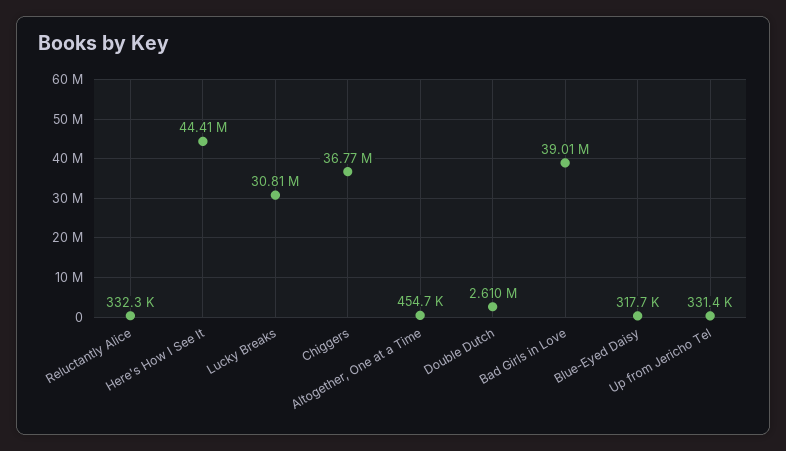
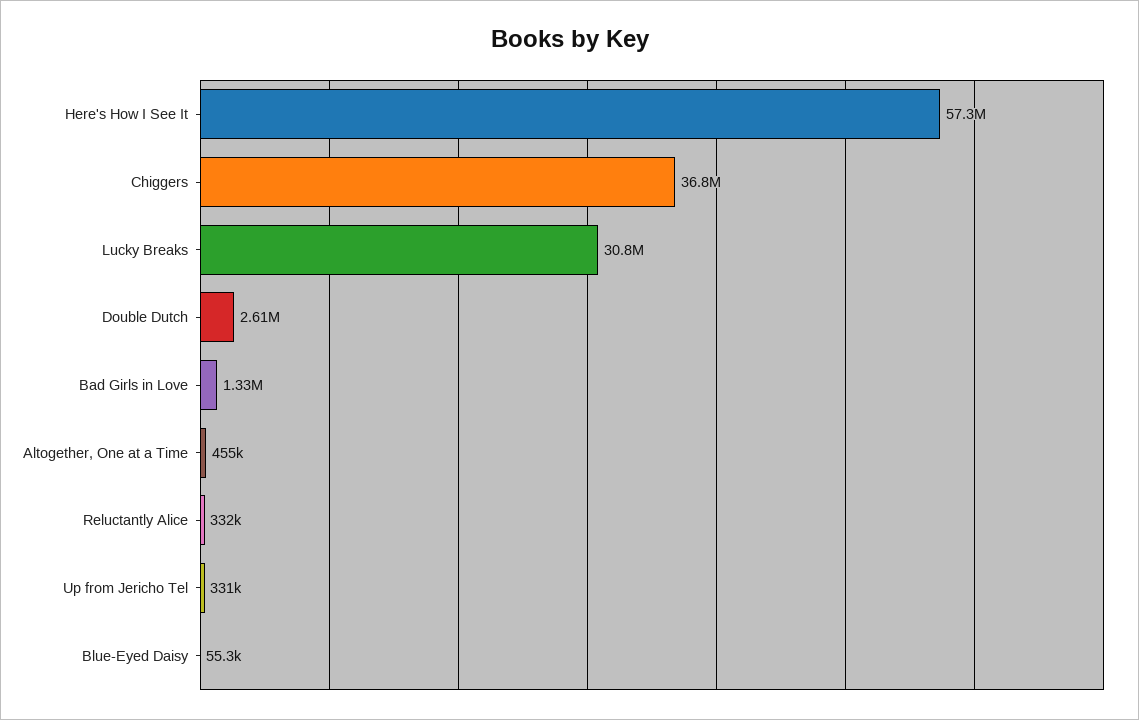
  {
    "Reluctantly Alice": 332300,
-   "Here's How I See It": 44410000,
+   "Here's How I See It": 57300000,
    "Lucky Breaks": 30810000,
    "Chiggers": 36770000,
    "Altogether, One at a Time": 454700,
    "Double Dutch": 2610000,
-   "Bad Girls in Love": 39010000,
+   "Bad Girls in Love": 1330000,
-   "Blue-Eyed Daisy": 317700,
+   "Blue-Eyed Daisy": 55300,
    "Up from Jericho Tel": 331400
  }

